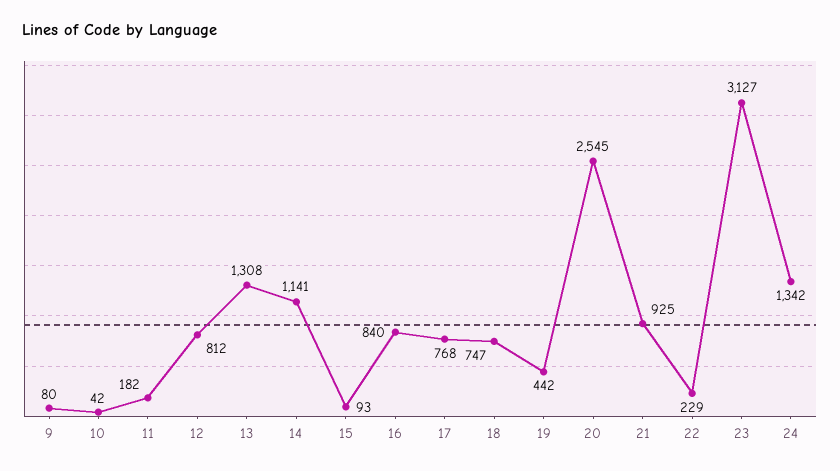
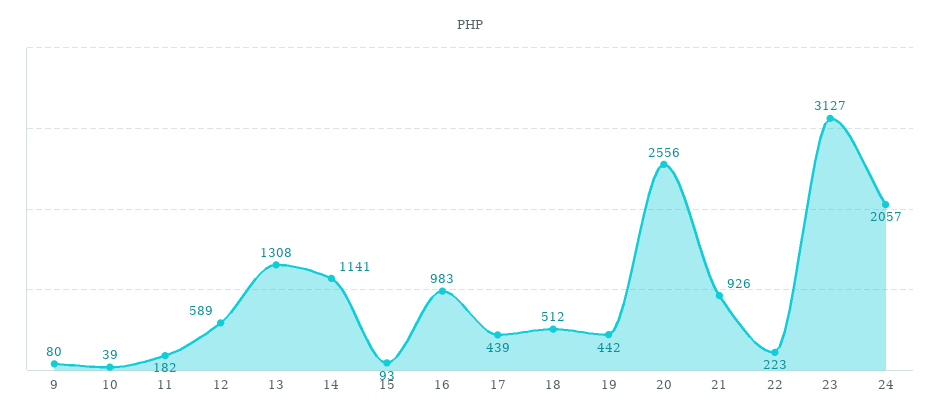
  {
    "9": 80,
-   "10": 42,
+   "10": 39,
    "11": 182,
-   "12": 812,
+   "12": 589,
    "13": 1308,
    "14": 1141,
    "15": 93,
-   "16": 840,
+   "16": 983,
-   "17": 768,
+   "17": 439,
-   "18": 747,
+   "18": 512,
    "19": 442,
-   "20": 2545,
+   "20": 2556,
-   "21": 925,
+   "21": 926,
-   "22": 229,
+   "22": 223,
    "23": 3127,
-   "24": 1342
+   "24": 2057
  }

